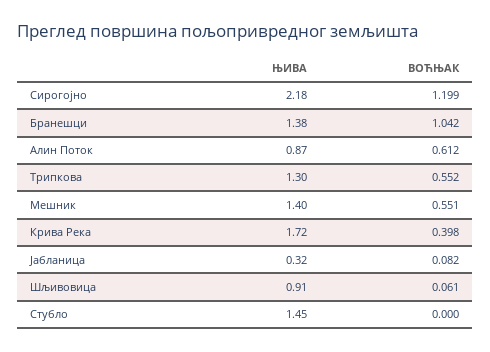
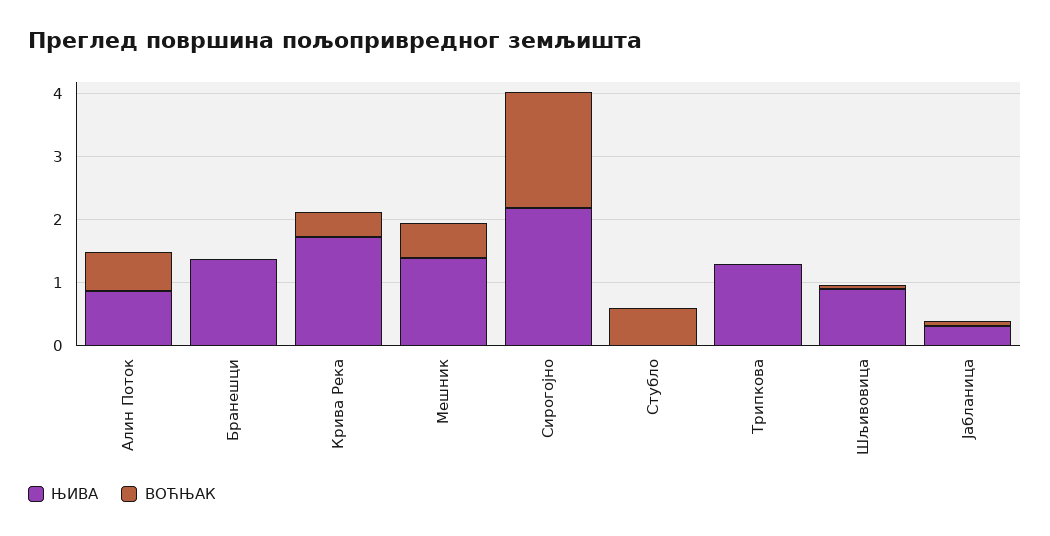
  {
    "ЊИВА": {
      "Сирогојно": 2.18,
      "Бранешци": 1.38,
      "Алин Поток": 0.87,
      "Трипкова": 1.3,
      "Мешник": 1.4,
      "Крива Река": 1.72,
      "Јабланица": 0.32,
      "Шљивовица": 0.91,
-     "Стубло": 1.45
+     "Стубло": 0
    },
    "ВОЋЊАК": {
-     "Сирогојно": 1.199,
+     "Сирогојно": 1.8,
-     "Бранешци": 1.042,
+     "Бранешци": 0,
      "Алин Поток": 0.612,
-     "Трипкова": 0.552,
+     "Трипкова": 0,
      "Мешник": 0.551,
      "Крива Река": 0.398,
      "Јабланица": 0.082,
      "Шљивовица": 0.061,
-     "Стубло": 0
+     "Стубло": 0.6
    }
  }

